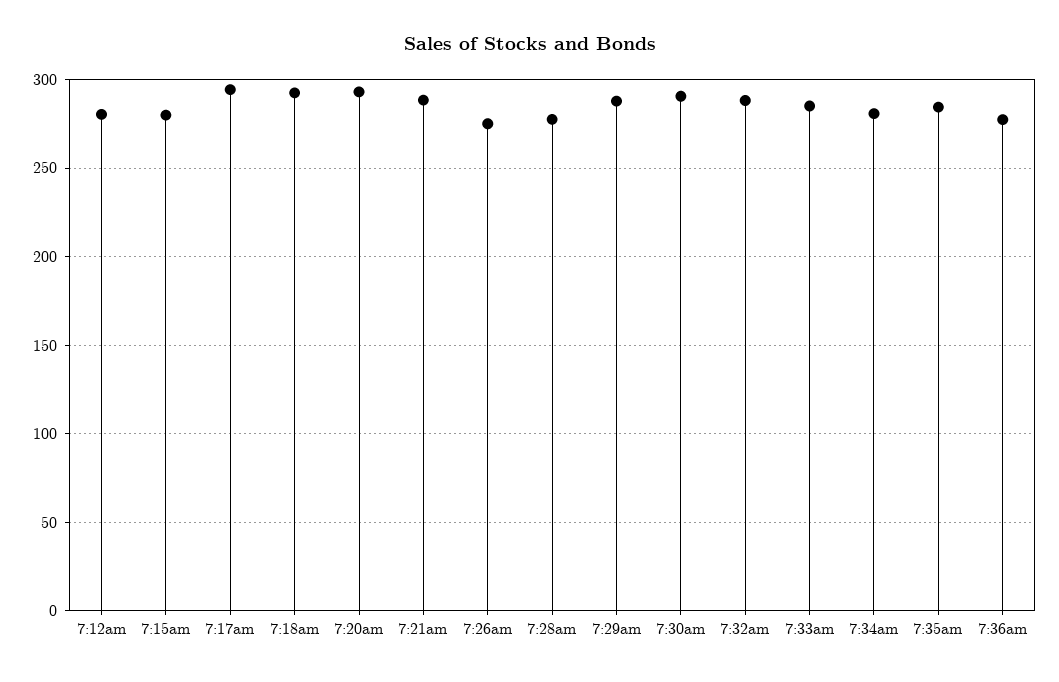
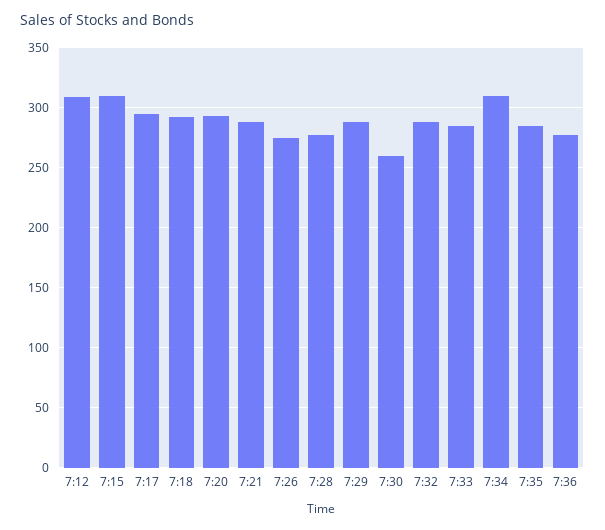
  {
-   "7:12am": 280,
+   "7:12am": 310,
-   "7:15am": 280,
+   "7:15am": 310,
    "7:17am": 295,
    "7:18am": 295,
    "7:20am": 295,
    "7:21am": 290,
    "7:26am": 275,
    "7:28am": 280,
    "7:29am": 290,
-   "7:30am": 290,
+   "7:30am": 260,
    "7:32am": 290,
    "7:33am": 285,
-   "7:34am": 280,
+   "7:34am": 310,
    "7:35am": 285,
    "7:36am": 275
  }

